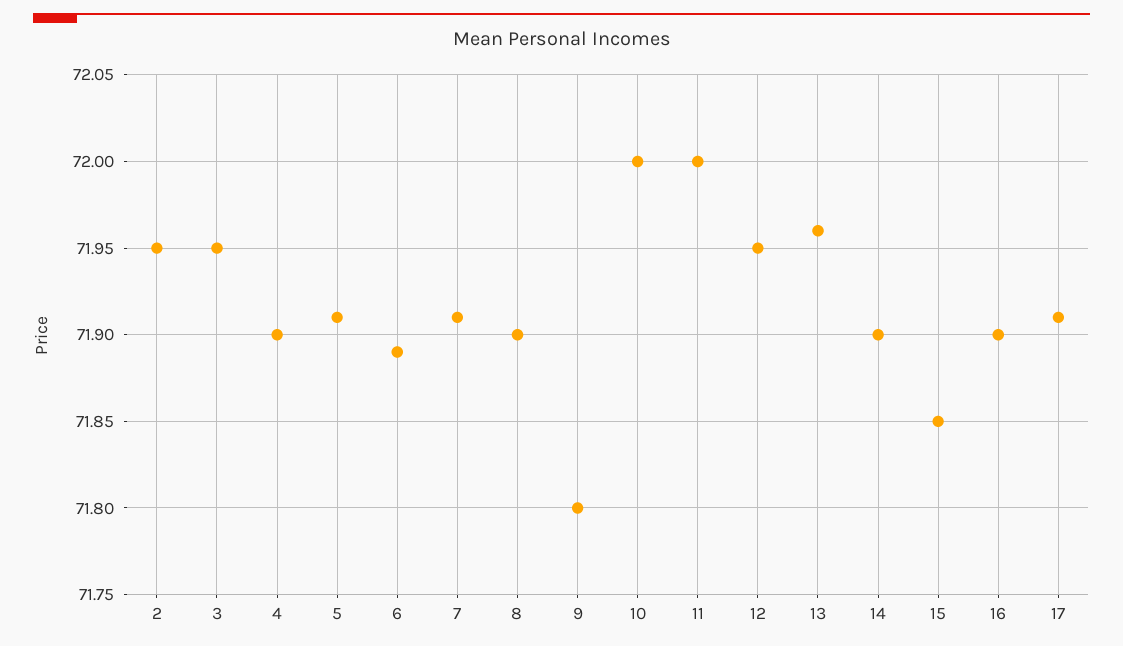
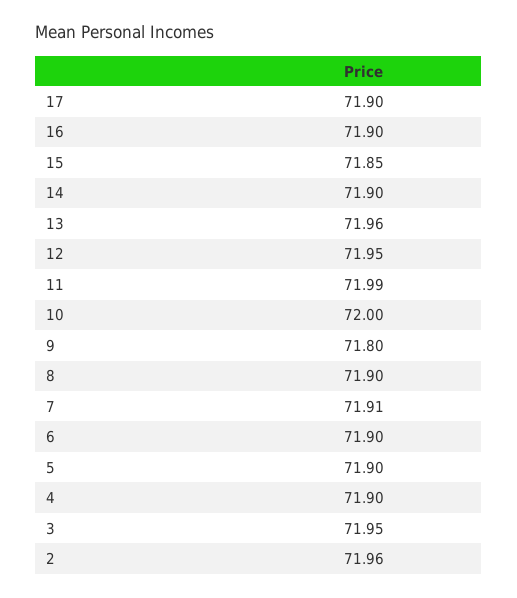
  {
-   "2": 71.95,
+   "2": 71.96,
    "3": 71.95,
    "4": 71.9,
-   "5": 71.91,
+   "5": 71.9,
-   "6": 71.89,
+   "6": 71.9,
    "7": 71.91,
    "8": 71.9,
    "9": 71.8,
    "10": 72,
-   "11": 72,
+   "11": 71.99,
    "12": 71.95,
    "13": 71.96,
    "14": 71.9,
    "15": 71.85,
    "16": 71.9,
-   "17": 71.91
+   "17": 71.9
  }

